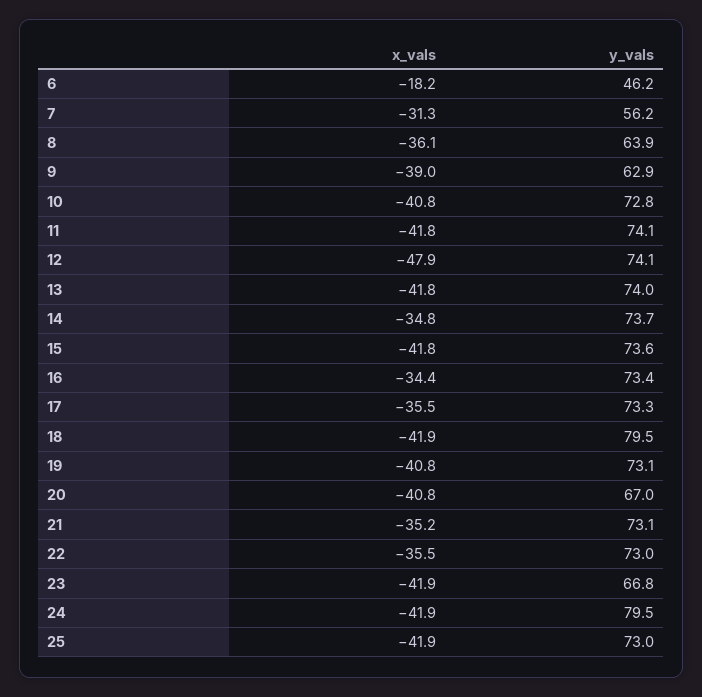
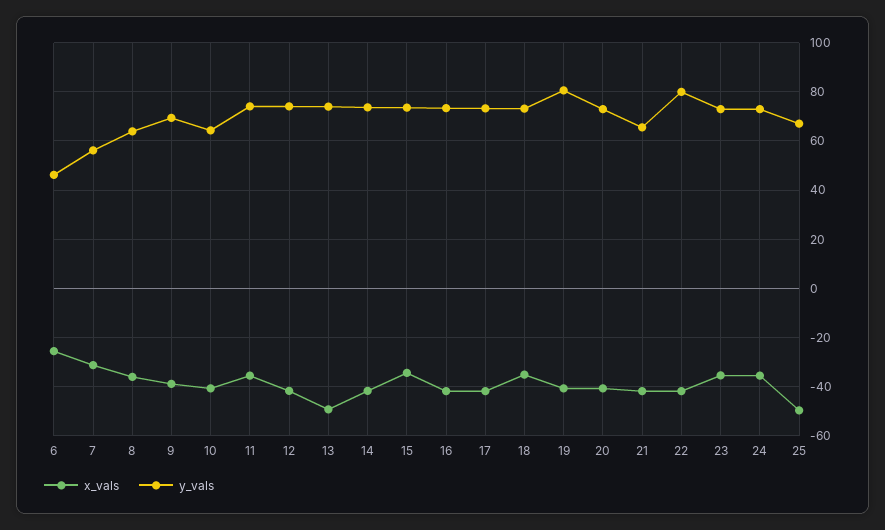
  {
    "x_vals": {
-     "6": -18.2,
+     "6": -25,
      "7": -31.3,
      "8": -36.1,
      "9": -39,
      "10": -40.8,
-     "11": -41.8,
+     "11": -35,
-     "12": -47.9,
+     "12": -42.5,
-     "13": -41.8,
+     "13": -50,
-     "14": -34.8,
+     "14": -42.5,
-     "15": -41.8,
+     "15": -35,
-     "16": -34.4,
+     "16": -42.5,
-     "17": -35.5,
+     "17": -42.5,
-     "18": -41.9,
+     "18": -35,
      "19": -40.8,
      "20": -40.8,
-     "21": -35.2,
+     "21": -42.5,
-     "22": -35.5,
+     "22": -42.5,
-     "23": -41.9,
+     "23": -35,
-     "24": -41.9,
+     "24": -35,
-     "25": -41.9
+     "25": -50
    },
    "y_vals": {
      "6": 46.2,
      "7": 56.2,
      "8": 63.9,
-     "9": 62.9,
+     "9": 70,
-     "10": 72.8,
+     "10": 65,
      "11": 74.1,
      "12": 74.1,
      "13": 74,
      "14": 73.7,
      "15": 73.6,
      "16": 73.4,
      "17": 73.3,
-     "18": 79.5,
+     "18": 72.5,
-     "19": 73.1,
+     "19": 80,
-     "20": 67,
+     "20": 72.5,
-     "21": 73.1,
+     "21": 65,
-     "22": 73,
+     "22": 80,
-     "23": 66.8,
+     "23": 72.5,
-     "24": 79.5,
+     "24": 72.5,
-     "25": 73
+     "25": 67.5
    }
  }

